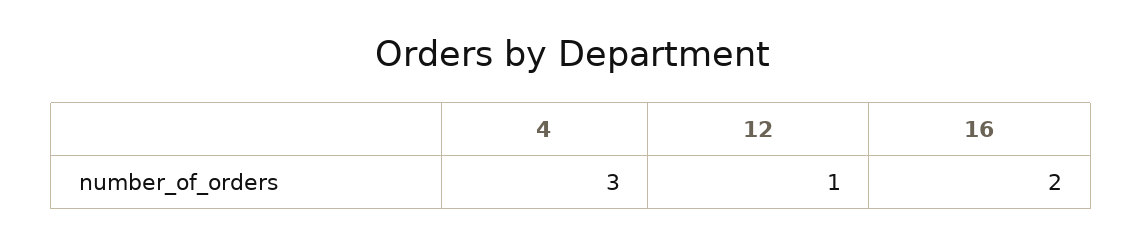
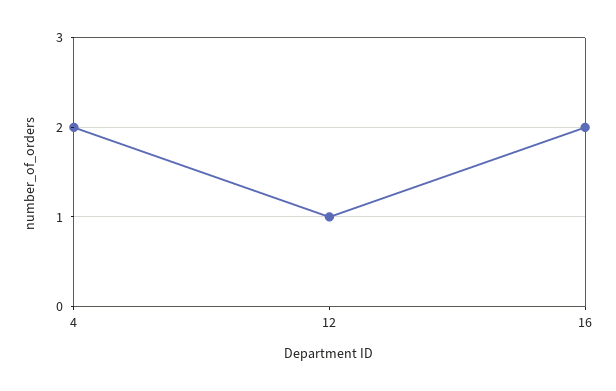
  {
-   "4": 3,
+   "4": 2,
    "12": 1,
    "16": 2
  }

